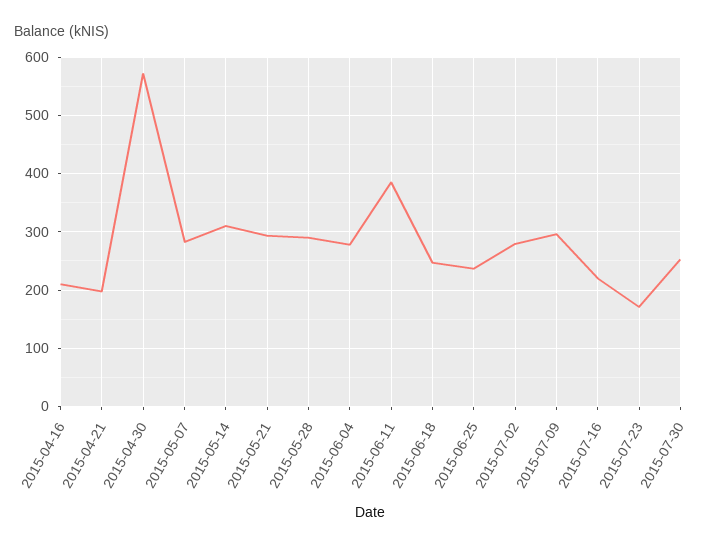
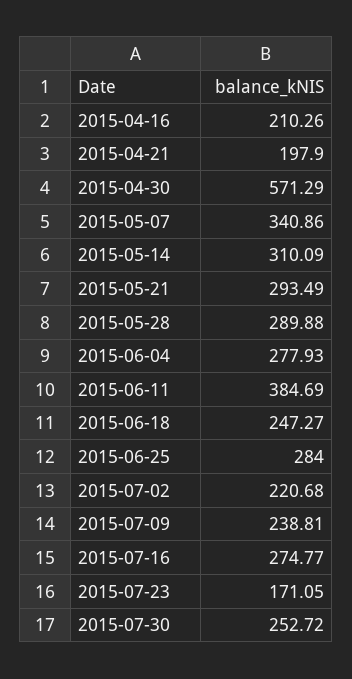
  {
    "2015-04-16": 210.26,
    "2015-04-21": 197.9,
    "2015-04-30": 571.29,
-   "2015-05-07": 280,
+   "2015-05-07": 340.86,
    "2015-05-14": 310.09,
    "2015-05-21": 293.49,
    "2015-05-28": 289.88,
    "2015-06-04": 277.93,
    "2015-06-11": 384.69,
    "2015-06-18": 247.27,
-   "2015-06-25": 240,
+   "2015-06-25": 284,
-   "2015-07-02": 280,
+   "2015-07-02": 220.68,
-   "2015-07-09": 300,
+   "2015-07-09": 238.81,
-   "2015-07-16": 220,
+   "2015-07-16": 274.77,
    "2015-07-23": 171.05,
    "2015-07-30": 252.72
  }

